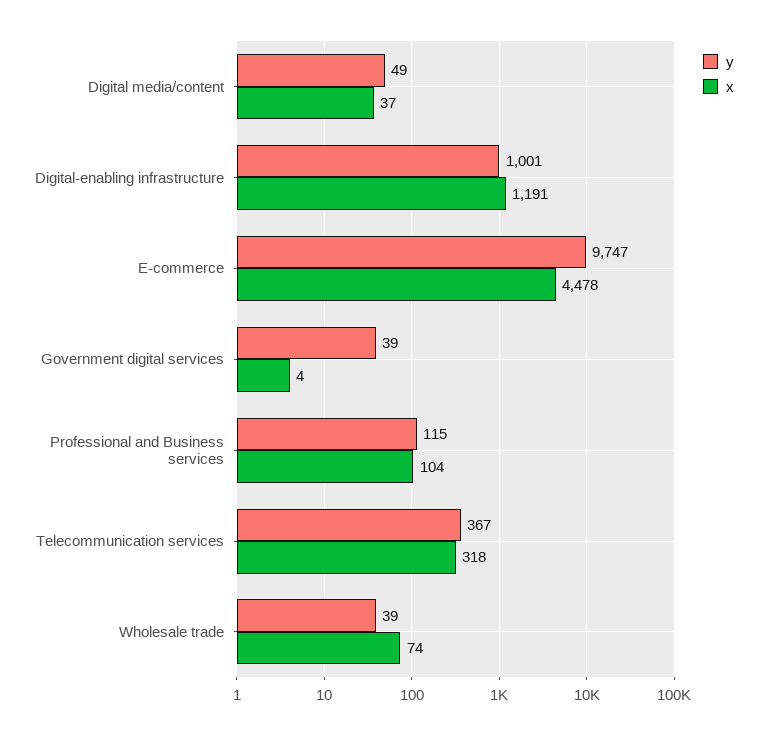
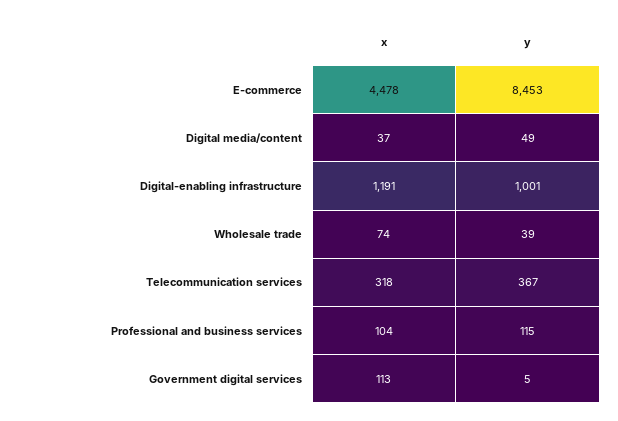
  {
    "y": {
      "Digital media/content": 49,
      "Digital-enabling infrastructure": 1001,
-     "E-commerce": 9747,
+     "E-commerce": 8453,
-     "Government digital services": 39,
+     "Government digital services": 5,
      "Professional and Business services": 115,
      "Telecommunication services": 367,
      "Wholesale trade": 39
    },
    "x": {
      "Digital media/content": 37,
      "Digital-enabling infrastructure": 1191,
      "E-commerce": 4478,
-     "Government digital services": 4,
+     "Government digital services": 113,
      "Professional and Business services": 104,
      "Telecommunication services": 318,
      "Wholesale trade": 74
    }
  }

